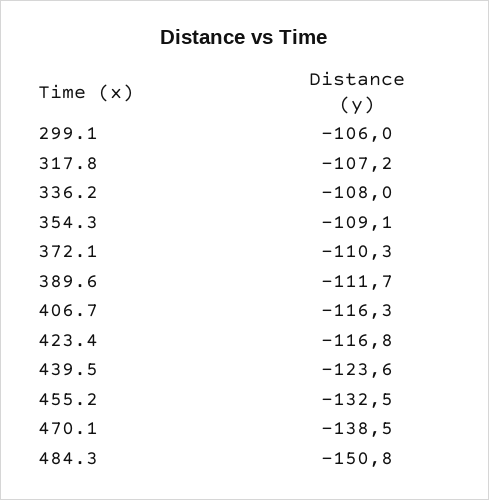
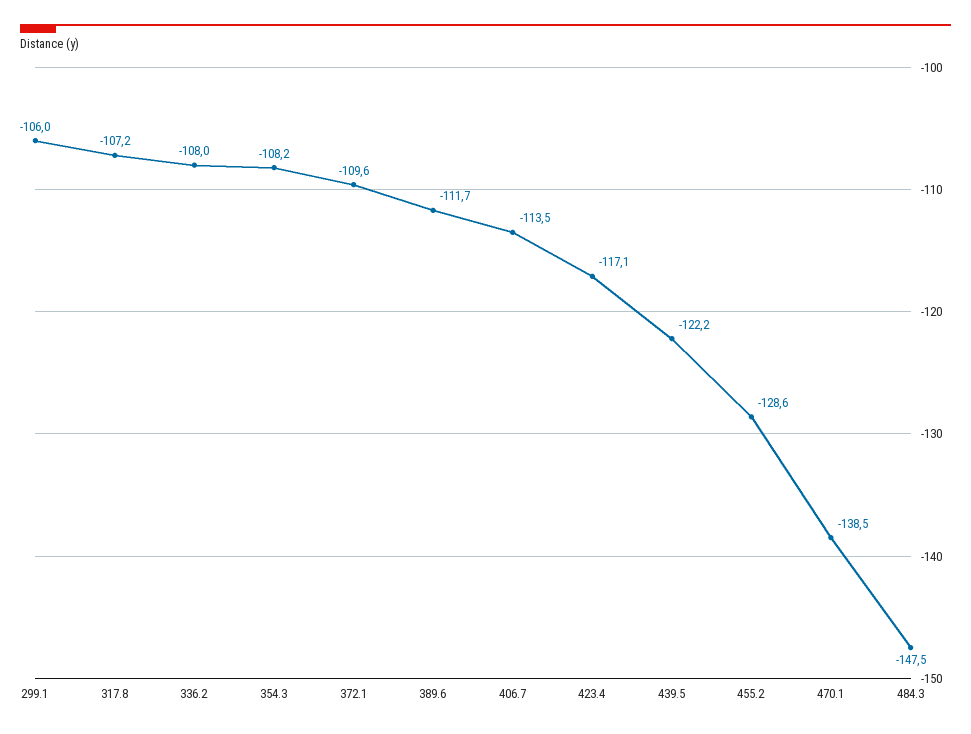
  {
    "299.1": -106,
    "317.8": -107.2,
    "336.2": -108,
-   "354.3": -109.1,
+   "354.3": -108.2,
-   "372.1": -110.3,
+   "372.1": -109.6,
    "389.6": -111.7,
-   "406.7": -116.3,
+   "406.7": -113.5,
-   "423.4": -116.8,
+   "423.4": -117.1,
-   "439.5": -123.6,
+   "439.5": -122.2,
-   "455.2": -132.5,
+   "455.2": -128.6,
    "470.1": -138.5,
-   "484.3": -150.8
+   "484.3": -147.5
  }

